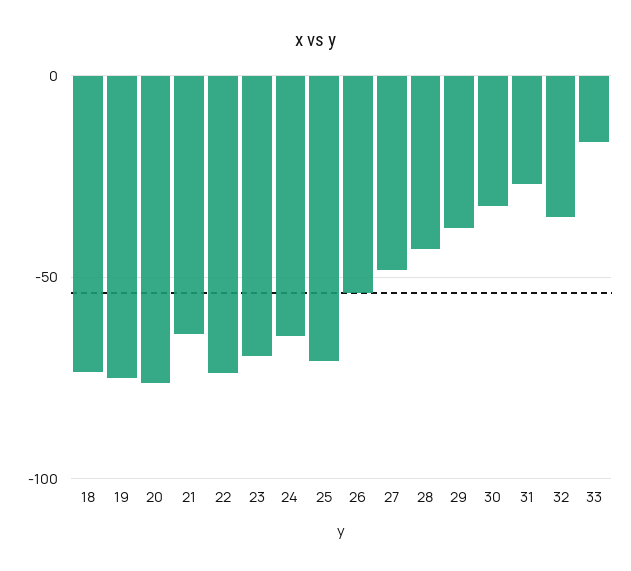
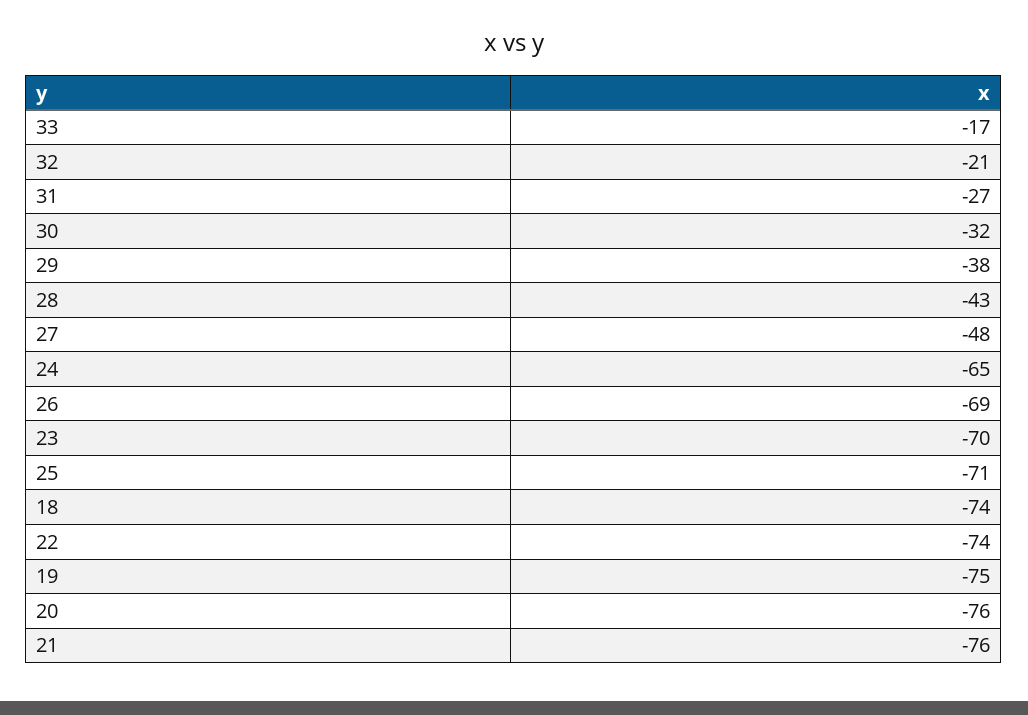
  {
    "18": -74,
    "19": -75,
    "20": -76,
-   "21": -65,
+   "21": -76,
    "22": -74,
    "23": -70,
    "24": -65,
    "25": -71,
-   "26": -55,
+   "26": -69,
    "27": -48,
    "28": -43,
    "29": -38,
    "30": -32,
    "31": -27,
-   "32": -35,
+   "32": -21,
    "33": -17
  }

